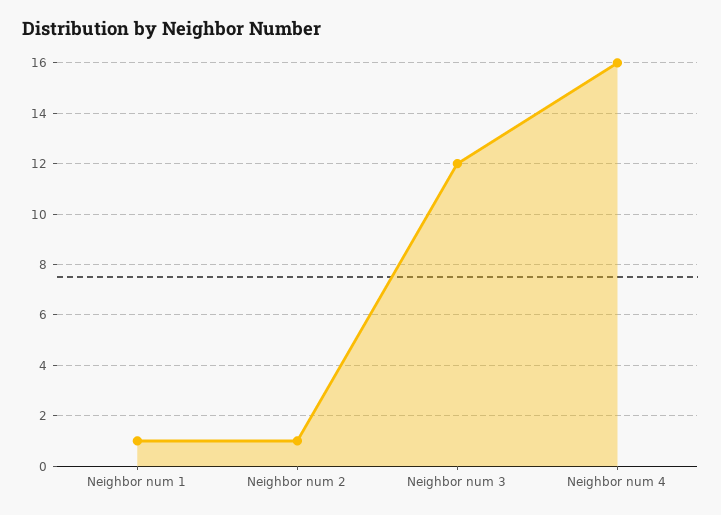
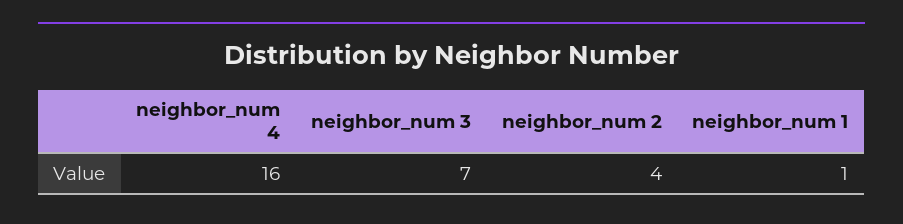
  {
    "Neighbor num 1": 1,
-   "Neighbor num 2": 1,
+   "Neighbor num 2": 4,
-   "Neighbor num 3": 12,
+   "Neighbor num 3": 7,
    "Neighbor num 4": 16
  }

